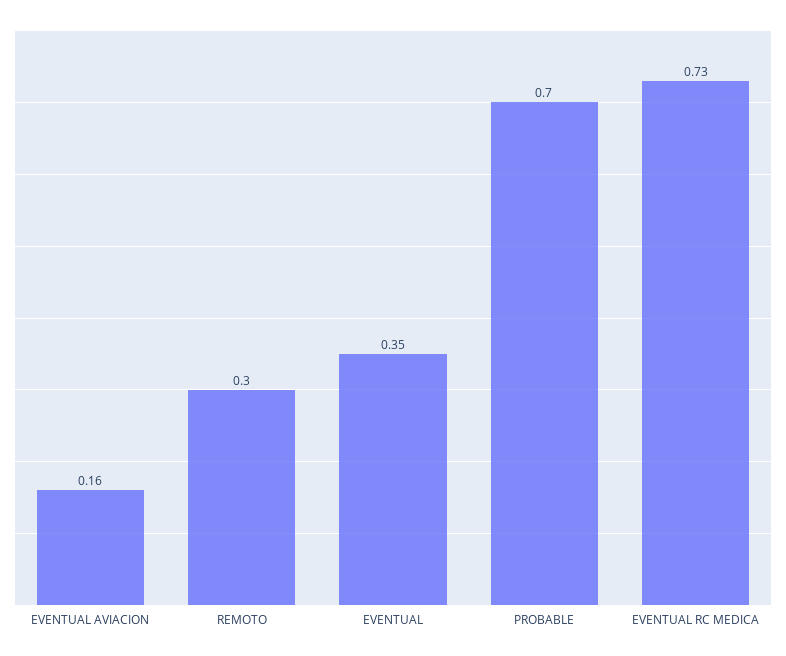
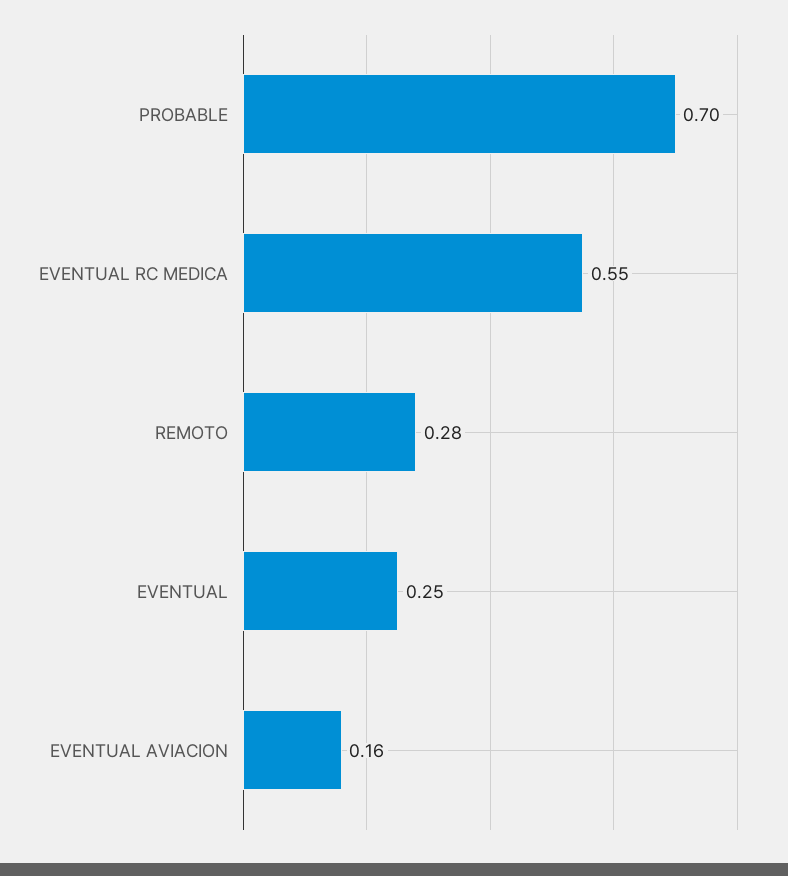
  {
    "EVENTUAL AVIACION": 0.16,
-   "REMOTO": 0.3,
+   "REMOTO": 0.28,
-   "EVENTUAL": 0.35,
+   "EVENTUAL": 0.25,
    "PROBABLE": 0.7,
-   "EVENTUAL RC MEDICA": 0.73
+   "EVENTUAL RC MEDICA": 0.55
  }

